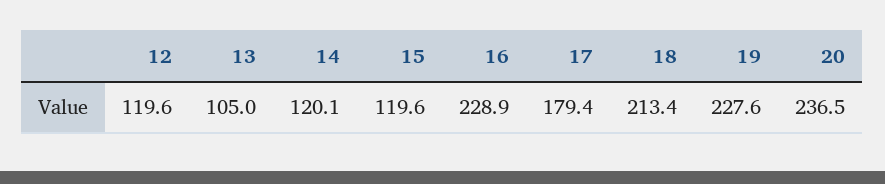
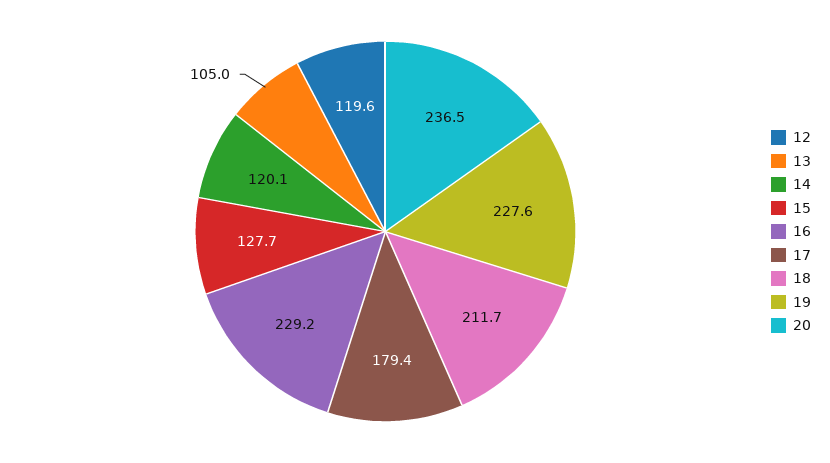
  {
    "12": 119.6,
    "13": 105,
    "14": 120.1,
-   "15": 119.6,
+   "15": 127.7,
-   "16": 228.9,
+   "16": 229.2,
    "17": 179.4,
-   "18": 213.4,
+   "18": 211.7,
    "19": 227.6,
    "20": 236.5
  }

